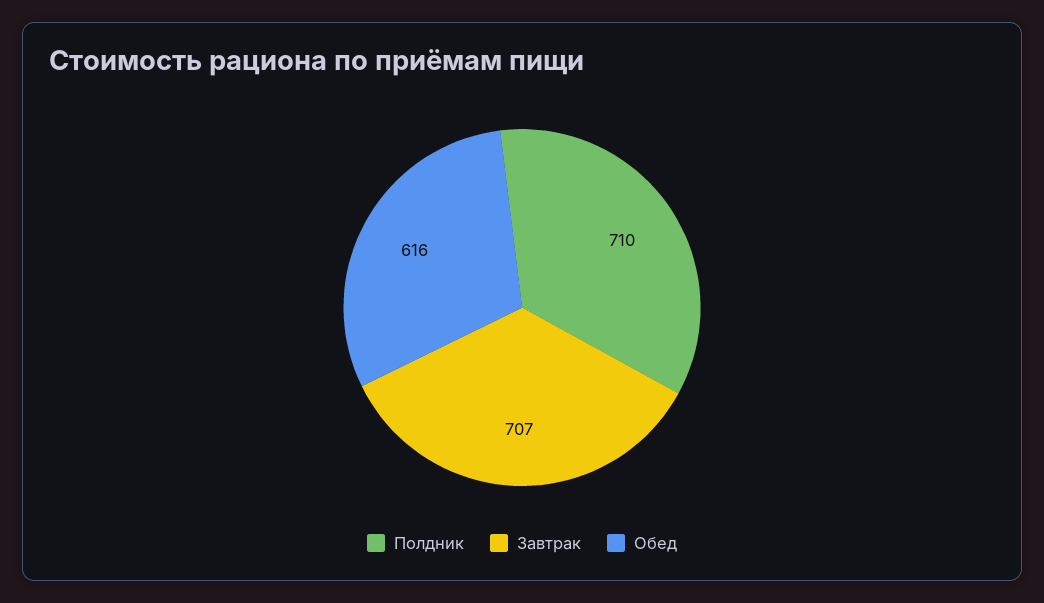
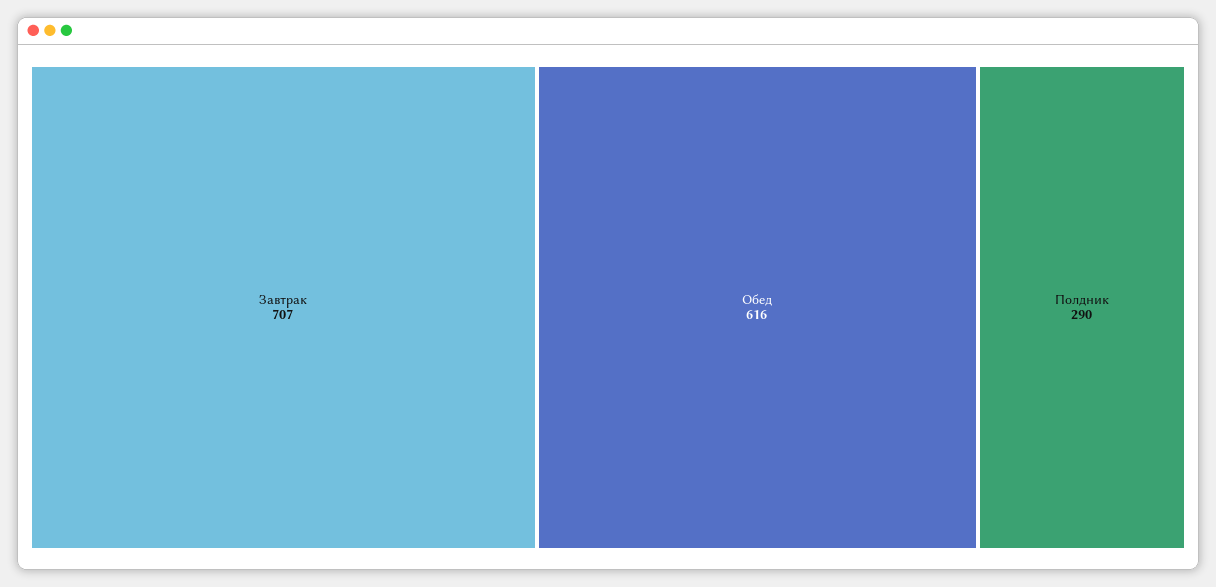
  {
-   "Полдник": 710,
+   "Полдник": 290,
    "Завтрак": 707,
    "Обед": 616
  }

